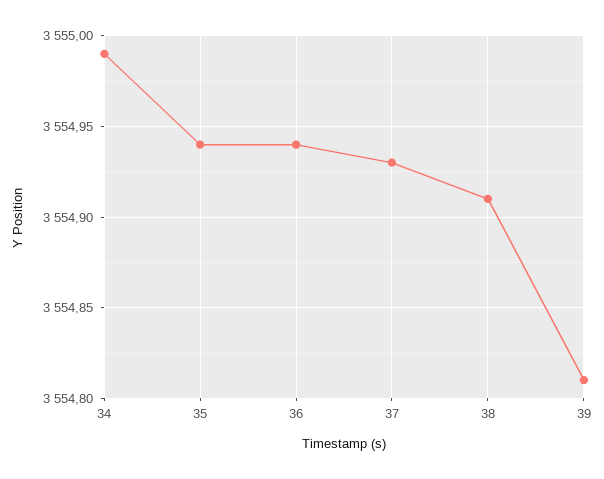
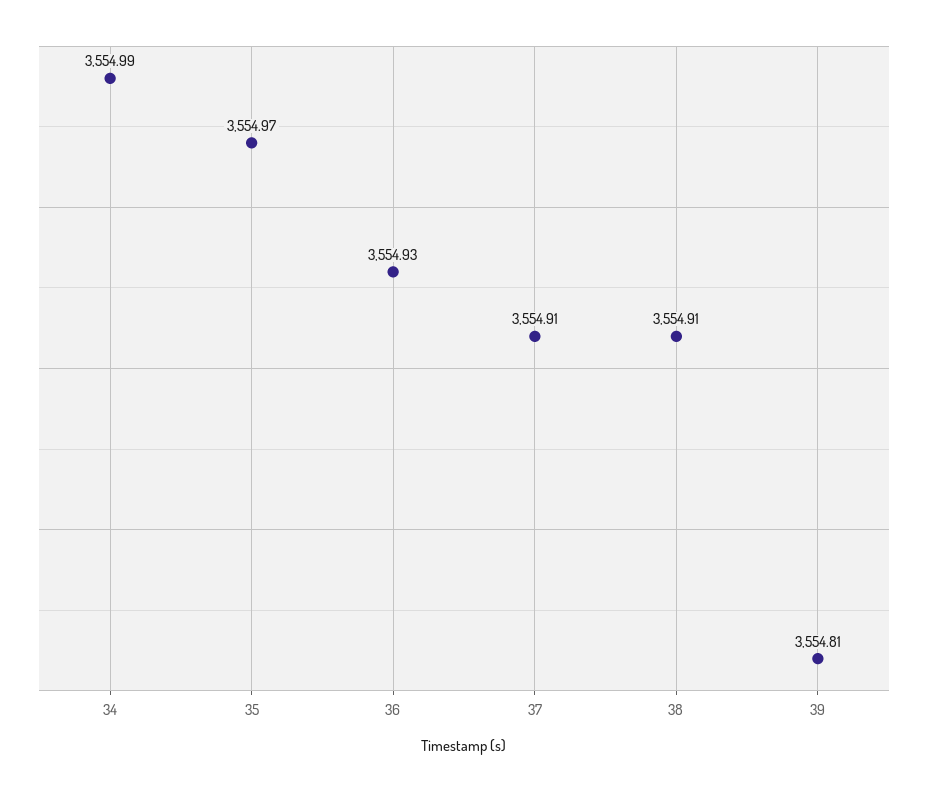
  {
    "34": 3554.99,
-   "35": 3554.94,
+   "35": 3554.97,
-   "36": 3554.94,
+   "36": 3554.93,
-   "37": 3554.93,
+   "37": 3554.91,
    "38": 3554.91,
    "39": 3554.81
  }

